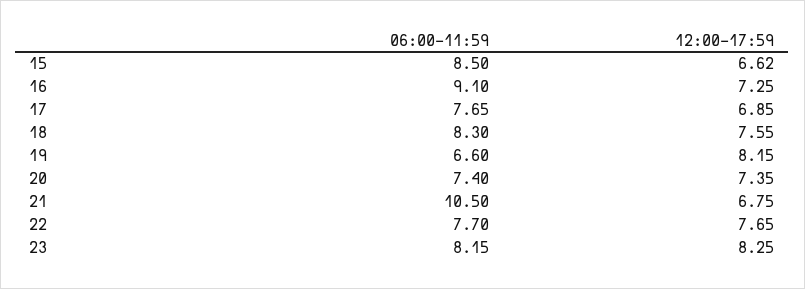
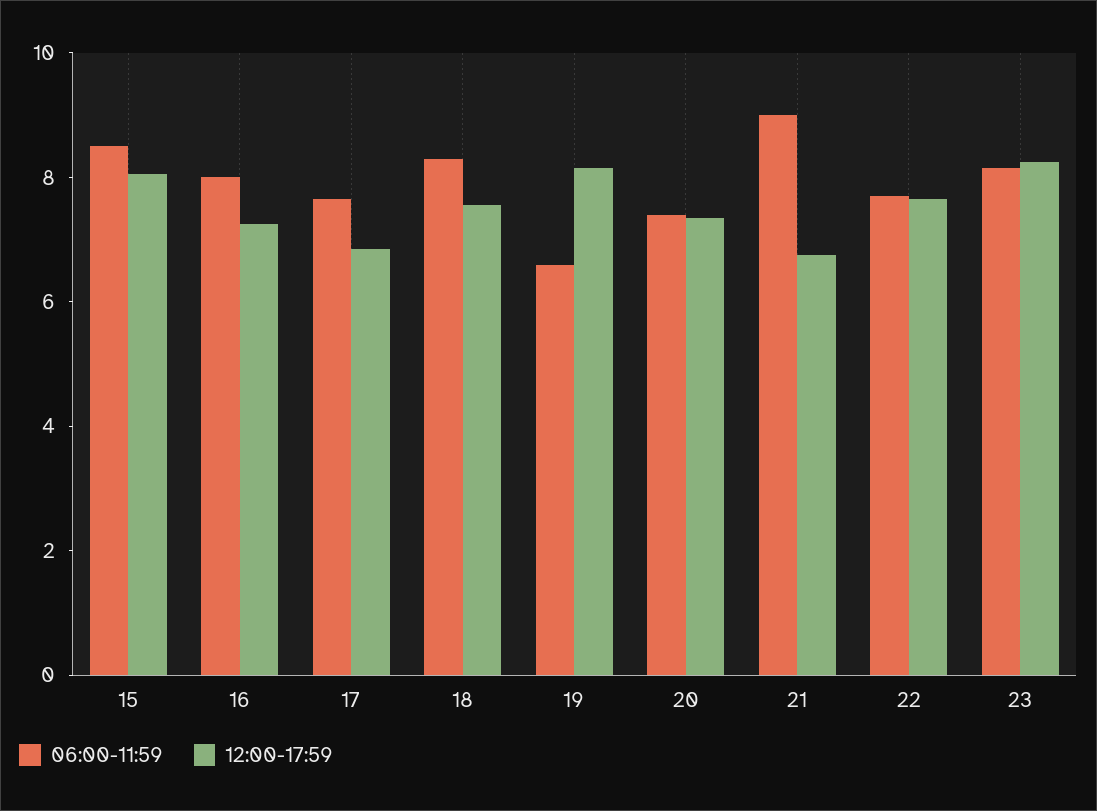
  {
    "06:00-11:59": {
      "15": 8.5,
-     "16": 9.1,
+     "16": 8,
      "17": 7.65,
      "18": 8.3,
      "19": 6.6,
      "20": 7.4,
-     "21": 10.5,
+     "21": 9,
      "22": 7.7,
      "23": 8.15
    },
    "12:00-17:59": {
-     "15": 6.62,
+     "15": 8,
      "16": 7.25,
      "17": 6.85,
      "18": 7.55,
      "19": 8.15,
      "20": 7.35,
      "21": 6.75,
      "22": 7.65,
      "23": 8.25
    }
  }

